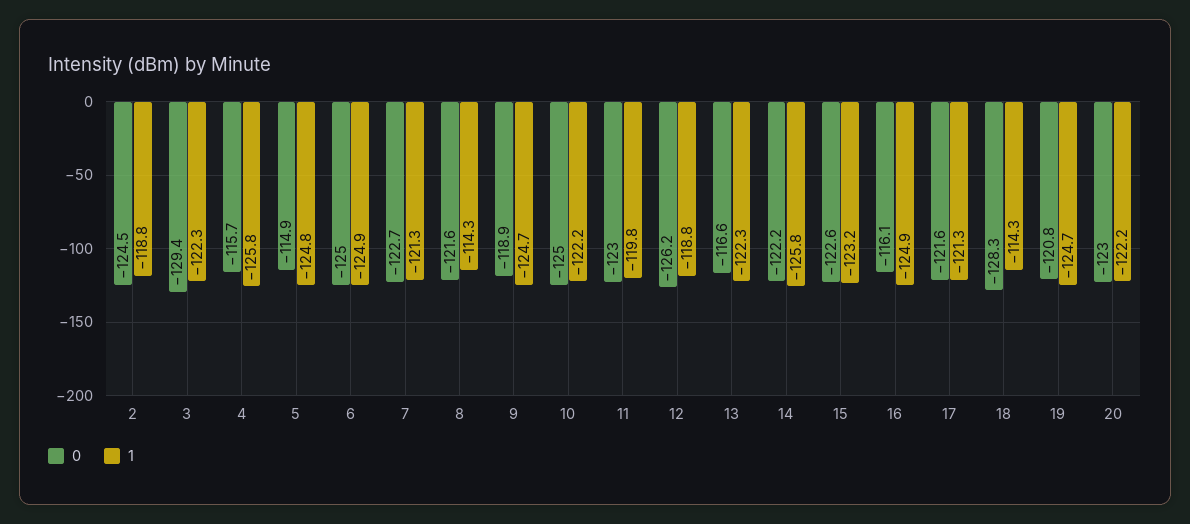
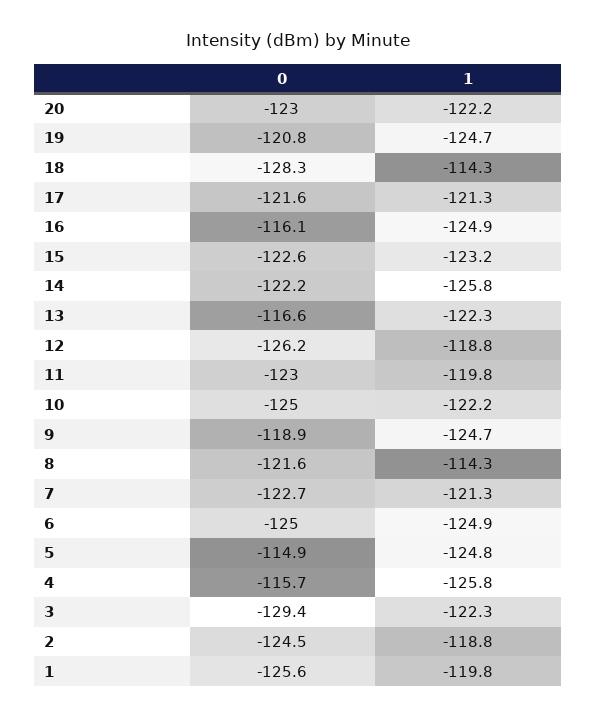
  {
    "0": {
      "2": -124.5,
      "3": -129.4,
      "4": -115.7,
      "5": -114.9,
      "6": -125,
      "7": -122.7,
      "8": -121.6,
      "9": -118.9,
      "10": -125,
      "11": -123,
      "12": -126.2,
      "13": -116.6,
      "14": -122.2,
      "15": -122.6,
      "16": -116.1,
      "17": -121.6,
      "18": -128.3,
      "19": -120.8,
-     "20": -123
+     "20": -123,
+     "1": -125.6
    },
    "1": {
      "2": -118.8,
      "3": -122.3,
      "4": -125.8,
      "5": -124.8,
      "6": -124.9,
      "7": -121.3,
      "8": -114.3,
      "9": -124.7,
      "10": -122.2,
      "11": -119.8,
      "12": -118.8,
      "13": -122.3,
      "14": -125.8,
      "15": -123.2,
      "16": -124.9,
      "17": -121.3,
      "18": -114.3,
      "19": -124.7,
-     "20": -122.2
+     "20": -122.2,
+     "1": -119.8
    }
  }

